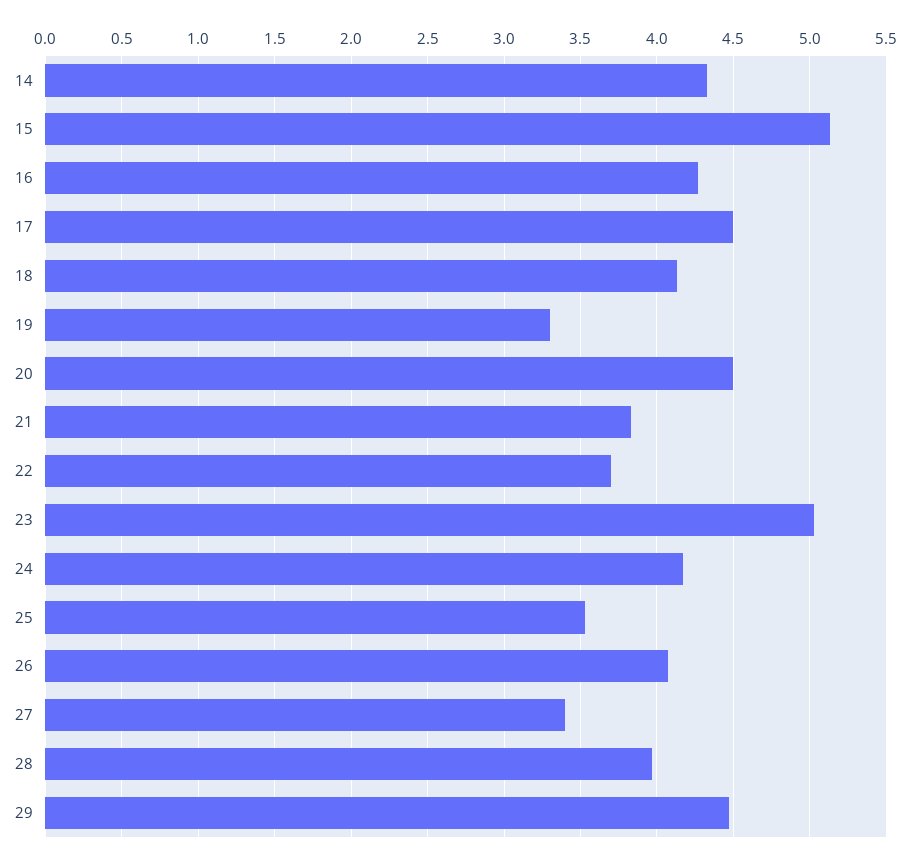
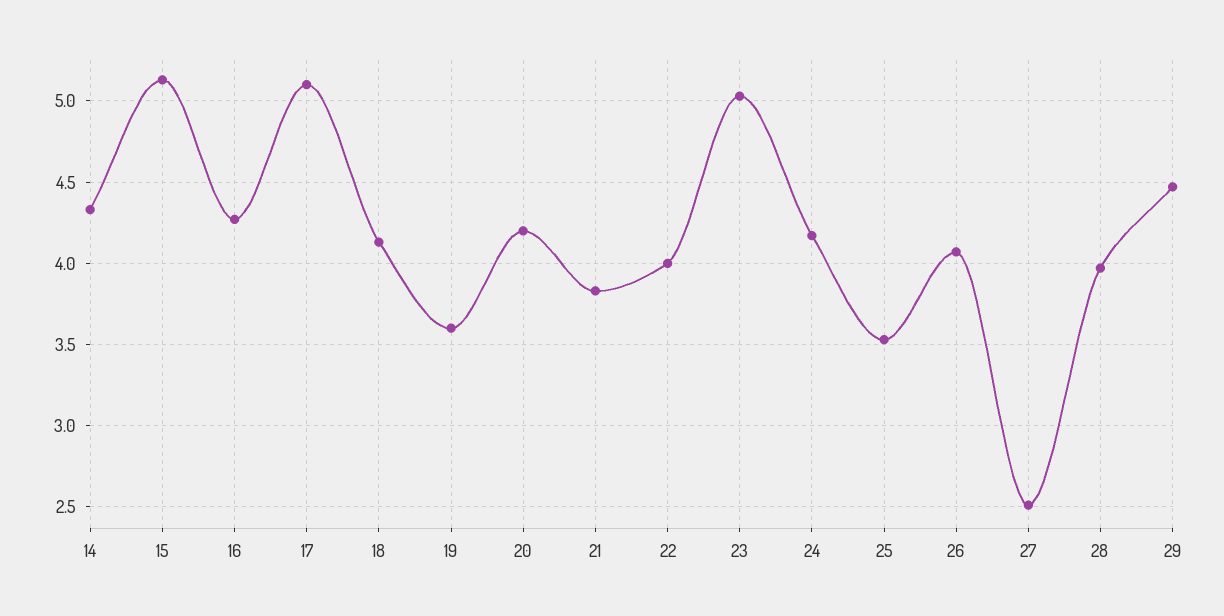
  {
    "14": 4.35,
    "15": 5.15,
    "16": 4.25,
-   "17": 4.5,
+   "17": 5.1,
    "18": 4.15,
-   "19": 3.3,
+   "19": 3.6,
-   "20": 4.5,
+   "20": 4.2,
    "21": 3.85,
-   "22": 3.7,
+   "22": 4,
    "23": 5.05,
    "24": 4.15,
    "25": 3.55,
    "26": 4.05,
-   "27": 3.4,
+   "27": 2.5,
    "28": 3.95,
    "29": 4.45
  }

